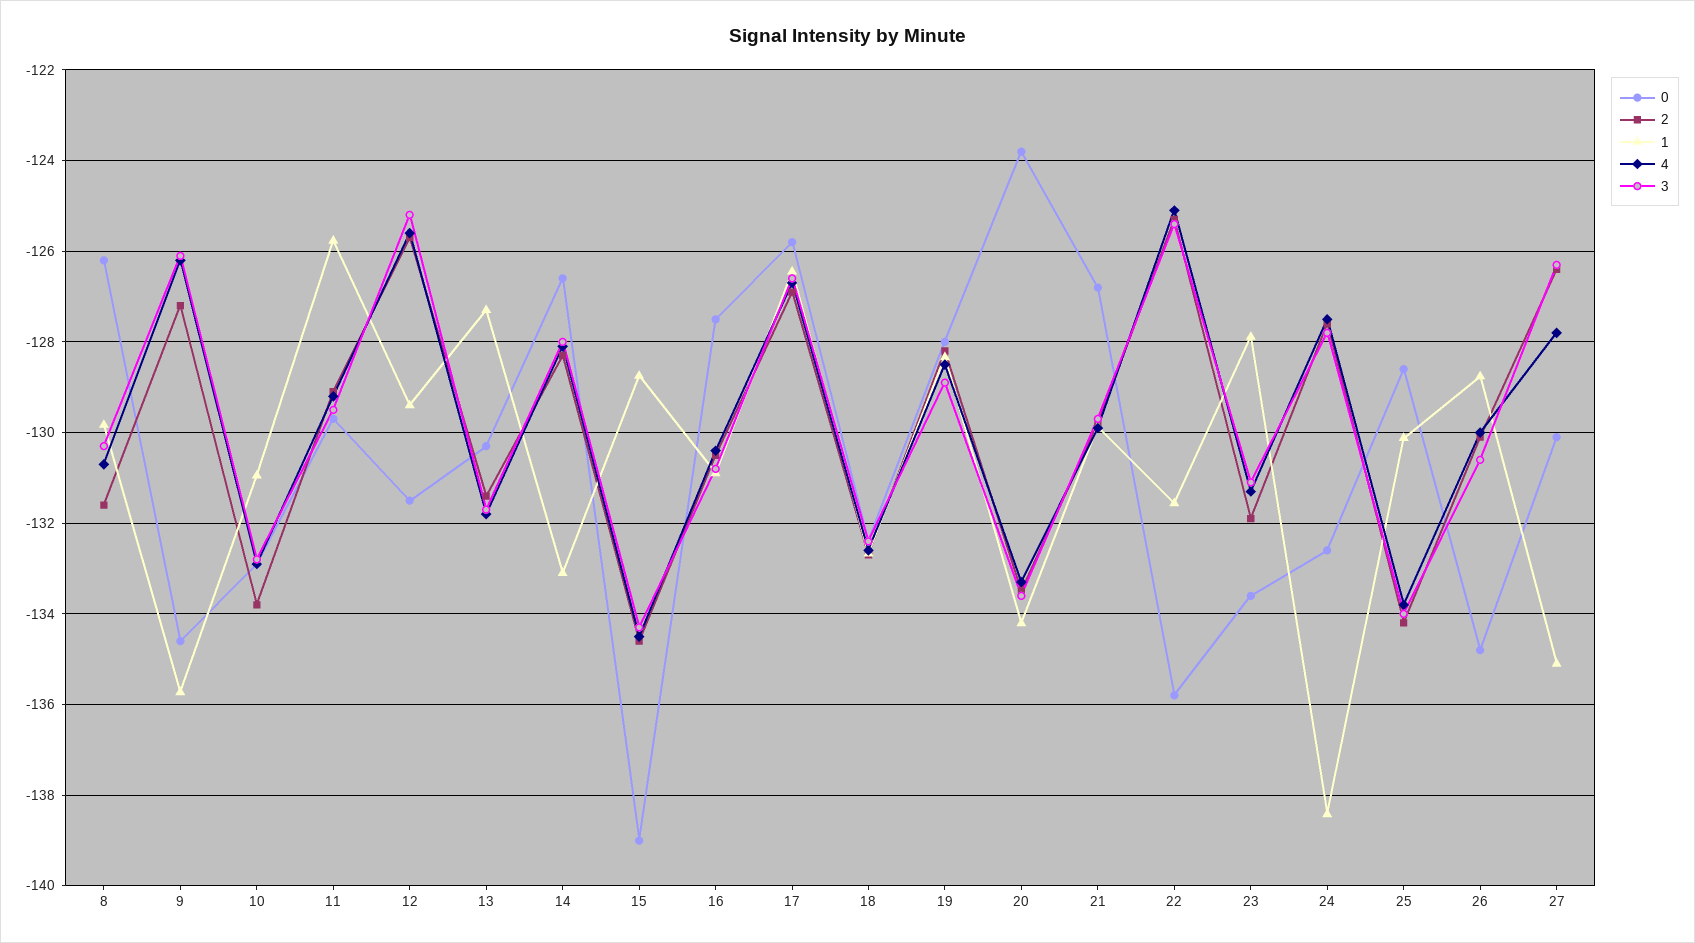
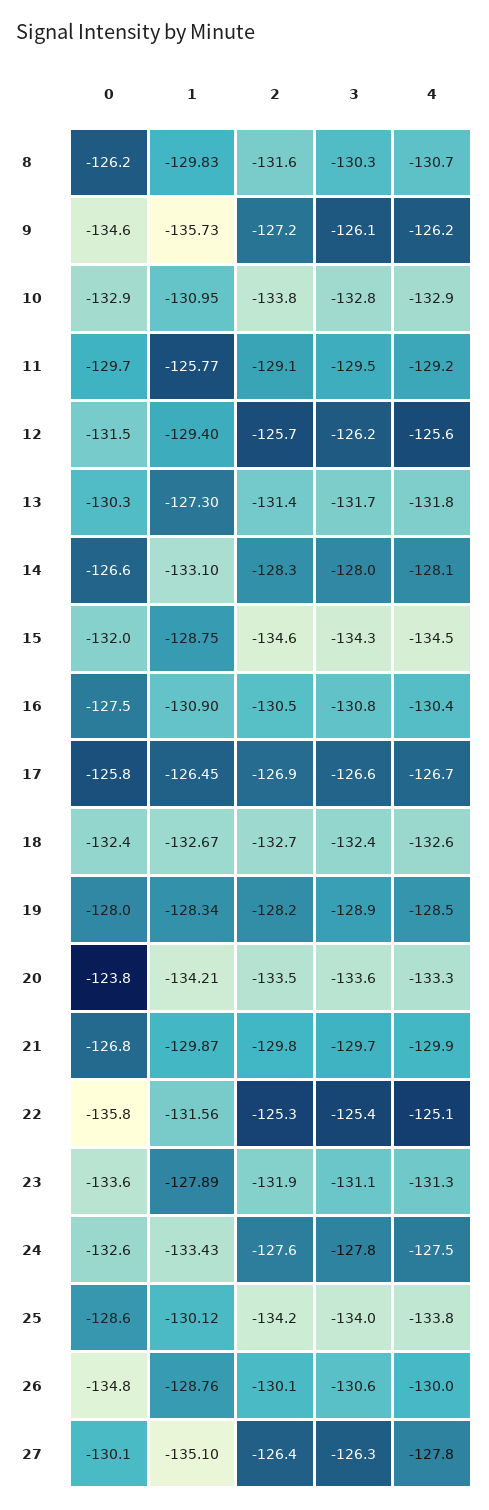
  {
    "0": {
      "8": -126.2,
      "9": -134.6,
      "10": -132.9,
      "11": -129.7,
      "12": -131.5,
      "13": -130.3,
      "14": -126.6,
-     "15": -139,
+     "15": -132,
      "16": -127.5,
      "17": -125.8,
      "18": -132.4,
      "19": -128,
      "20": -123.8,
      "21": -126.8,
      "22": -135.8,
      "23": -133.6,
      "24": -132.6,
      "25": -128.6,
      "26": -134.8,
      "27": -130.1
    },
    "2": {
      "8": -131.6,
      "9": -127.2,
      "10": -133.8,
      "11": -129.1,
      "12": -125.7,
      "13": -131.4,
      "14": -128.3,
      "15": -134.6,
      "16": -130.5,
      "17": -126.9,
      "18": -132.7,
      "19": -128.2,
      "20": -133.5,
      "21": -129.8,
      "22": -125.3,
      "23": -131.9,
      "24": -127.6,
      "25": -134.2,
      "26": -130.1,
      "27": -126.4
    },
    "1": {
      "8": -129.83,
      "9": -135.73,
      "10": -130.95,
      "11": -125.77,
      "12": -129.4,
      "13": -127.3,
      "14": -133.1,
      "15": -128.75,
      "16": -130.9,
      "17": -126.45,
      "18": -132.67,
      "19": -128.34,
      "20": -134.21,
      "21": -129.87,
      "22": -131.56,
      "23": -127.89,
-     "24": -138.4,
+     "24": -133.43,
      "25": -130.12,
      "26": -128.76,
      "27": -135.1
    },
    "4": {
      "8": -130.7,
      "9": -126.2,
      "10": -132.9,
      "11": -129.2,
      "12": -125.6,
      "13": -131.8,
      "14": -128.1,
      "15": -134.5,
      "16": -130.4,
      "17": -126.7,
      "18": -132.6,
      "19": -128.5,
      "20": -133.3,
      "21": -129.9,
      "22": -125.1,
      "23": -131.3,
      "24": -127.5,
      "25": -133.8,
      "26": -130,
      "27": -127.8
    },
    "3": {
      "8": -130.3,
      "9": -126.1,
      "10": -132.8,
      "11": -129.5,
-     "12": -125.2,
+     "12": -126.2,
      "13": -131.7,
      "14": -128,
      "15": -134.3,
      "16": -130.8,
      "17": -126.6,
      "18": -132.4,
      "19": -128.9,
      "20": -133.6,
      "21": -129.7,
      "22": -125.4,
      "23": -131.1,
      "24": -127.8,
      "25": -134,
      "26": -130.6,
      "27": -126.3
    }
  }

